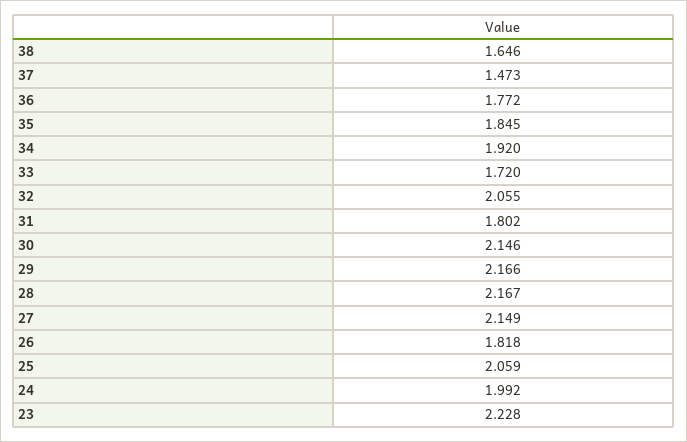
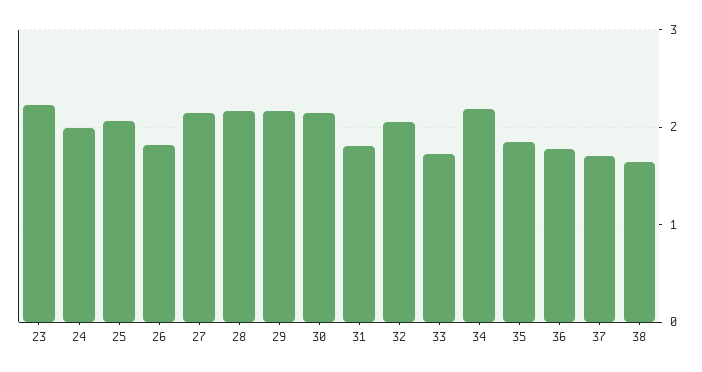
  {
    "38": 1.646,
-   "37": 1.473,
+   "37": 1.7,
    "36": 1.772,
    "35": 1.845,
-   "34": 1.92,
+   "34": 2.2,
    "33": 1.72,
    "32": 2.055,
    "31": 1.802,
    "30": 2.146,
    "29": 2.166,
    "28": 2.167,
    "27": 2.149,
    "26": 1.818,
    "25": 2.059,
    "24": 1.992,
    "23": 2.228
  }

